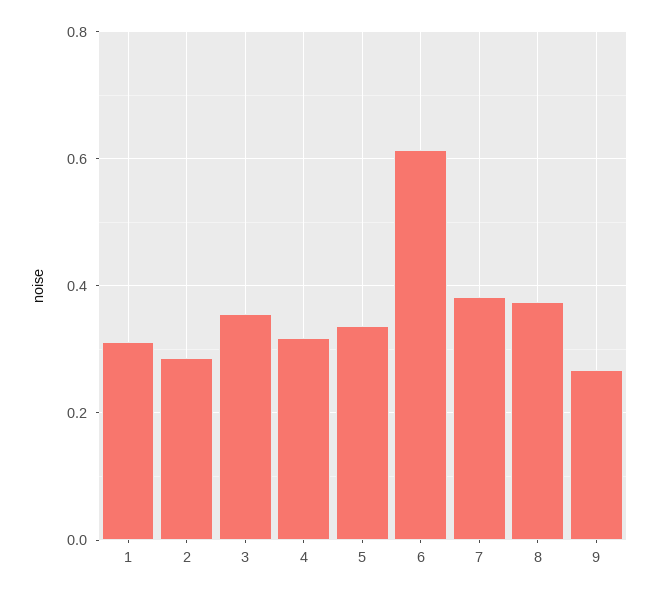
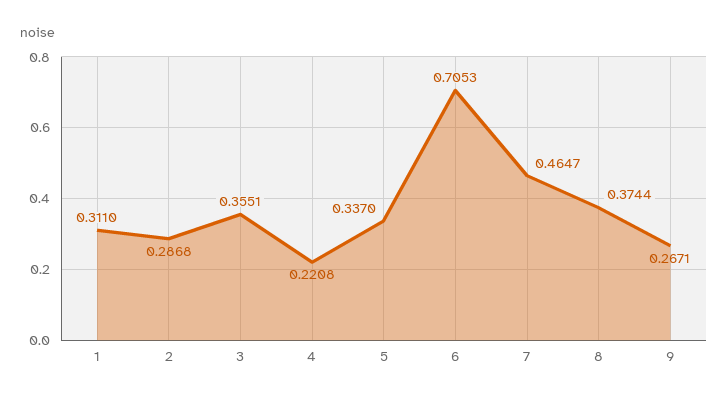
  {
    "1": 0.311,
    "2": 0.2868,
    "3": 0.3551,
-   "4": 0.32,
+   "4": 0.2208,
    "5": 0.337,
-   "6": 0.62,
+   "6": 0.7053,
-   "7": 0.38,
+   "7": 0.4647,
    "8": 0.3744,
    "9": 0.2671
  }

